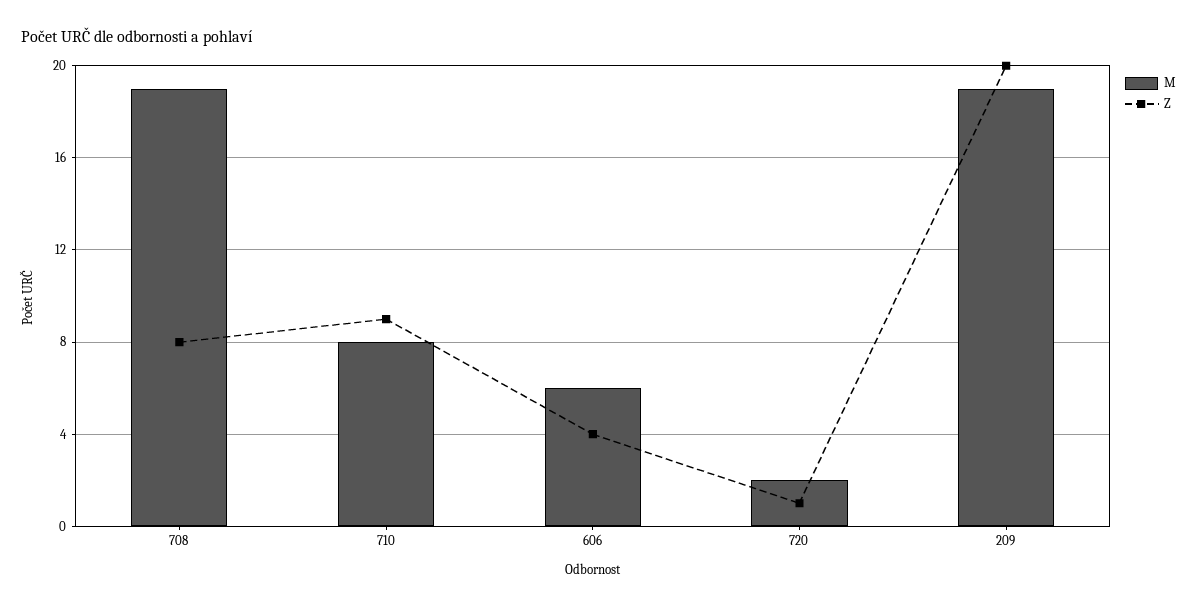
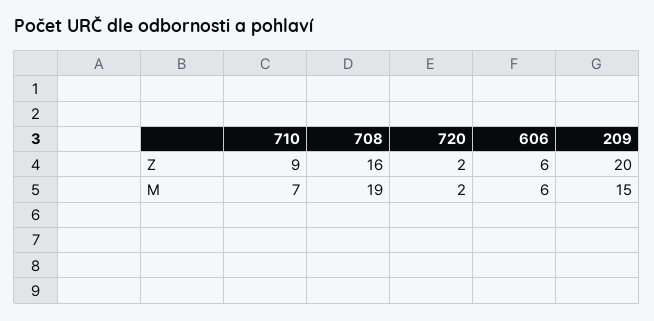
  {
    "M": {
      "708": 19,
-     "710": 8,
+     "710": 7,
      "606": 6,
      "720": 2,
-     "209": 19
+     "209": 15
    },
    "Z": {
-     "708": 8,
+     "708": 16,
      "710": 9,
-     "606": 4,
+     "606": 6,
-     "720": 1,
+     "720": 2,
      "209": 20
    }
  }

